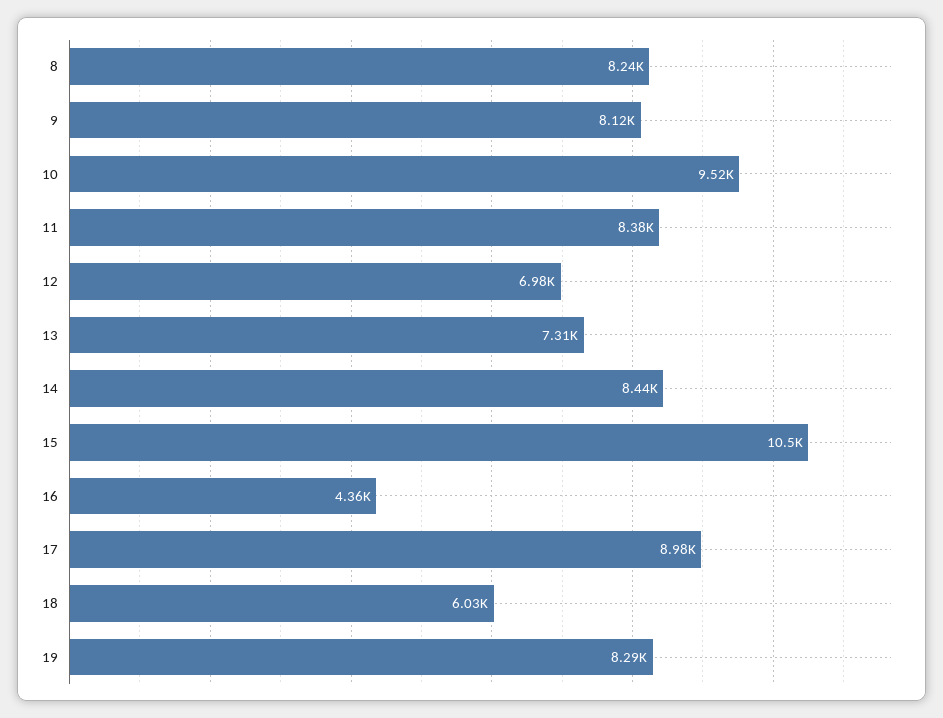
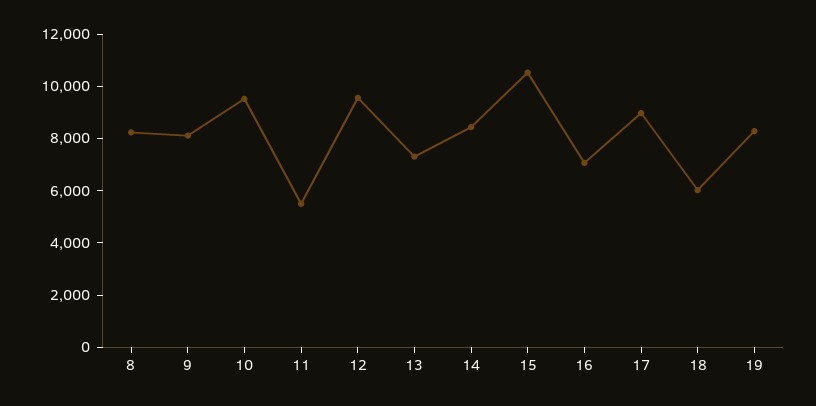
  {
    "8": 8240,
    "9": 8120,
    "10": 9520,
-   "11": 8380,
+   "11": 5500,
-   "12": 6980,
+   "12": 9500,
    "13": 7310,
    "14": 8440,
    "15": 10500,
-   "16": 4360,
+   "16": 7000,
    "17": 8980,
    "18": 6030,
    "19": 8290
  }

